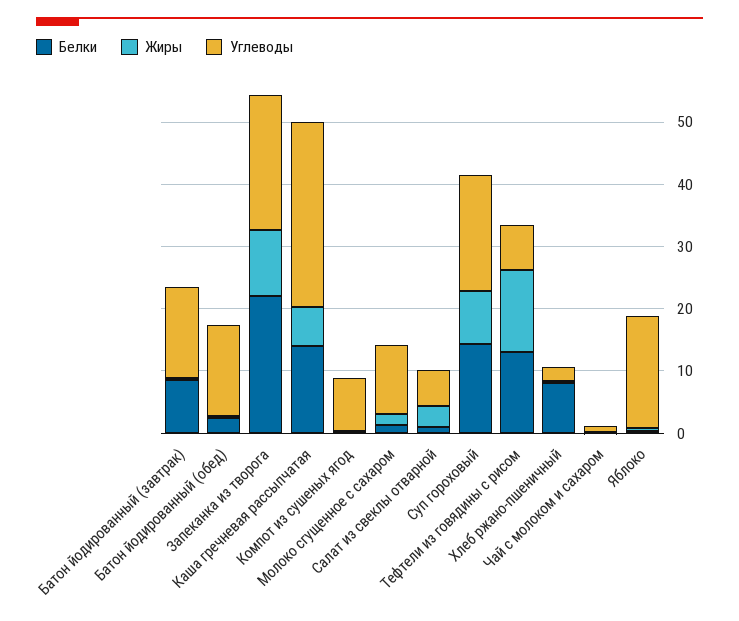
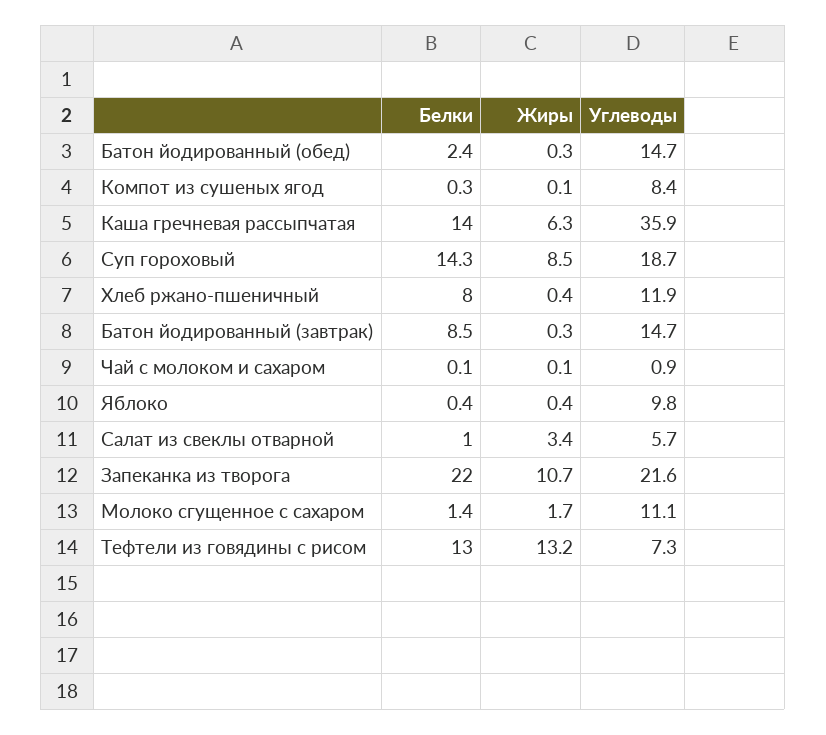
  {
    "Белки": {
      "Батон йодированный (завтрак)": 8.5,
      "Батон йодированный (обед)": 2.4,
      "Запеканка из творога": 22,
      "Каша гречневая рассыпчатая": 14,
      "Компот из сушеных ягод": 0.3,
      "Молоко сгущенное с сахаром": 1.4,
      "Салат из свеклы отварной": 1,
      "Суп гороховый": 14.3,
      "Тефтели из говядины с рисом": 13,
      "Хлеб ржано-пшеничный": 8,
      "Чай с молоком и сахаром": 0.1,
      "Яблоко": 0.4
    },
    "Жиры": {
      "Батон йодированный (завтрак)": 0.3,
      "Батон йодированный (обед)": 0.3,
      "Запеканка из творога": 10.7,
      "Каша гречневая рассыпчатая": 6.3,
      "Компот из сушеных ягод": 0.1,
      "Молоко сгущенное с сахаром": 1.7,
      "Салат из свеклы отварной": 3.4,
      "Суп гороховый": 8.5,
      "Тефтели из говядины с рисом": 13.2,
      "Хлеб ржано-пшеничный": 0.4,
      "Чай с молоком и сахаром": 0.1,
      "Яблоко": 0.4
    },
    "Углеводы": {
      "Батон йодированный (завтрак)": 14.7,
      "Батон йодированный (обед)": 14.7,
      "Запеканка из творога": 21.6,
-     "Каша гречневая рассыпчатая": 30,
+     "Каша гречневая рассыпчатая": 35.9,
      "Компот из сушеных ягод": 8.4,
      "Молоко сгущенное с сахаром": 11.1,
      "Салат из свеклы отварной": 5.7,
      "Суп гороховый": 18.7,
      "Тефтели из говядины с рисом": 7.3,
-     "Хлеб ржано-пшеничный": 2,
+     "Хлеб ржано-пшеничный": 11.9,
      "Чай с молоком и сахаром": 0.9,
-     "Яблоко": 18
+     "Яблоко": 9.8
    }
  }

